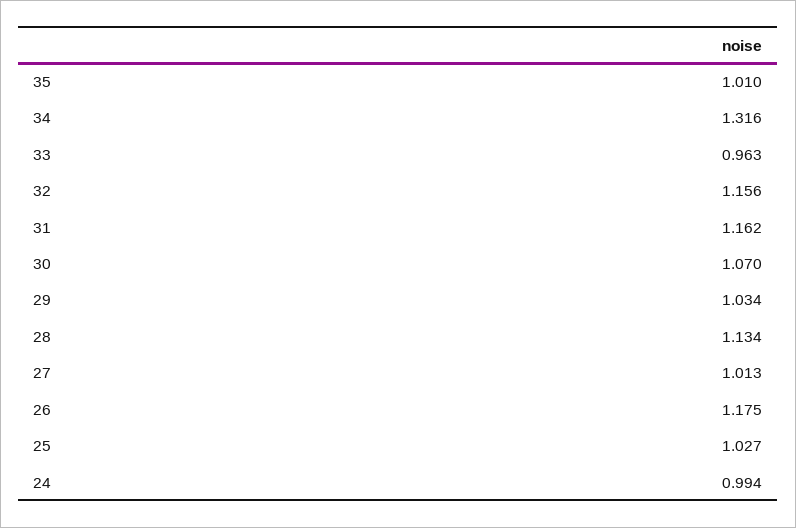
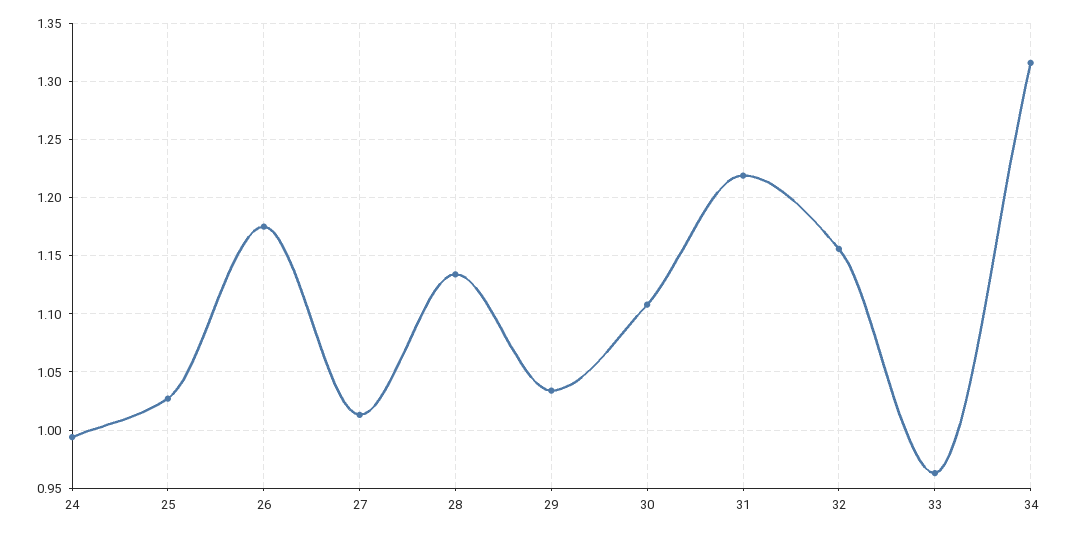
  {
-   "35": 1.01,
    "34": 1.316,
    "33": 0.963,
    "32": 1.156,
-   "31": 1.162,
+   "31": 1.22,
-   "30": 1.07,
+   "30": 1.11,
    "29": 1.034,
    "28": 1.134,
    "27": 1.013,
    "26": 1.175,
    "25": 1.027,
    "24": 0.994
  }

